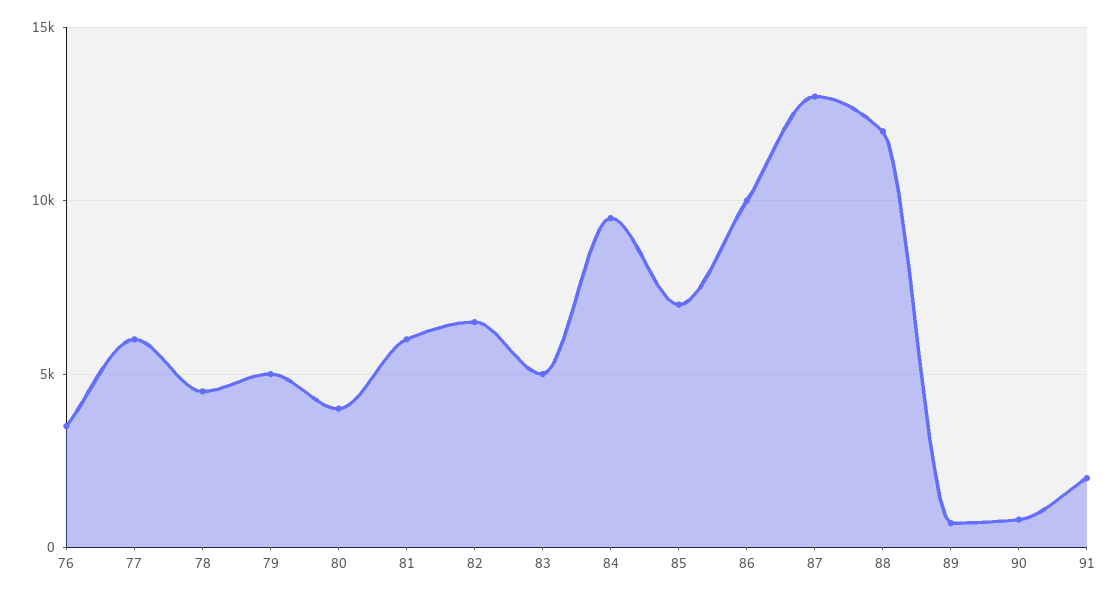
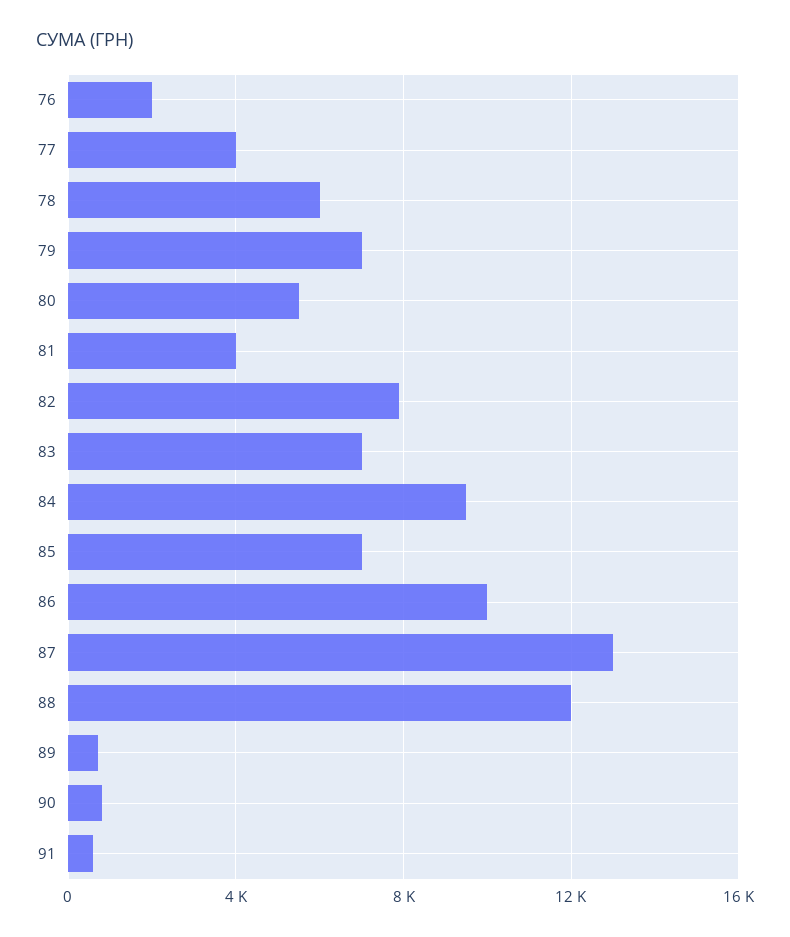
  {
-   "76": 3500,
+   "76": 2000,
-   "77": 6000,
+   "77": 4000,
-   "78": 4500,
+   "78": 6000,
-   "79": 5000,
+   "79": 7000,
-   "80": 4000,
+   "80": 5500,
-   "81": 6000,
+   "81": 4000,
-   "82": 6500,
+   "82": 8000,
-   "83": 5000,
+   "83": 7000,
    "84": 9500,
    "85": 7000,
    "86": 10000,
    "87": 13000,
    "88": 12000,
    "89": 500,
    "90": 1000,
-   "91": 2000
+   "91": 500
  }

